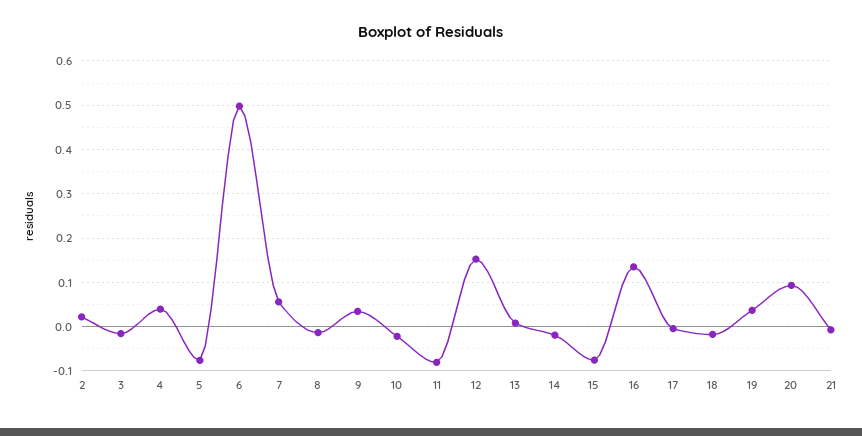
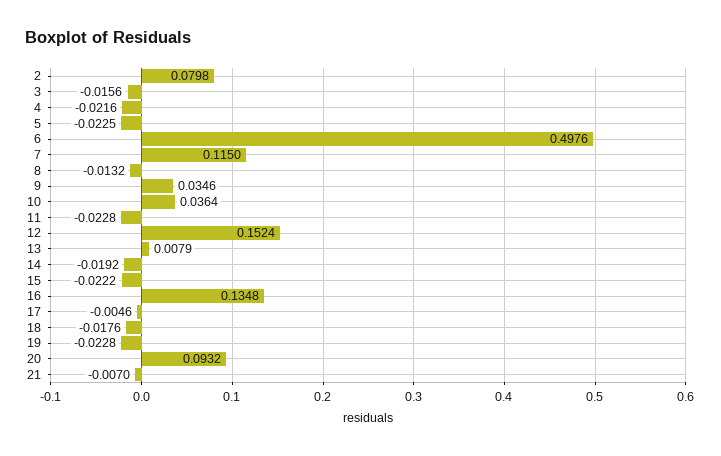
  {
-   "2": 0.02,
+   "2": 0.0798,
    "3": -0.0156,
-   "4": 0.04,
+   "4": -0.0216,
-   "5": -0.08,
+   "5": -0.0225,
    "6": 0.4976,
-   "7": 0.06,
+   "7": 0.115,
    "8": -0.0132,
    "9": 0.0346,
-   "10": -0.02,
+   "10": 0.0364,
-   "11": -0.08,
+   "11": -0.0228,
    "12": 0.1524,
    "13": 0.0079,
    "14": -0.0192,
-   "15": -0.08,
+   "15": -0.0222,
    "16": 0.1348,
    "17": -0.0046,
    "18": -0.0176,
-   "19": 0.04,
+   "19": -0.0228,
    "20": 0.0932,
    "21": -0.007
  }

